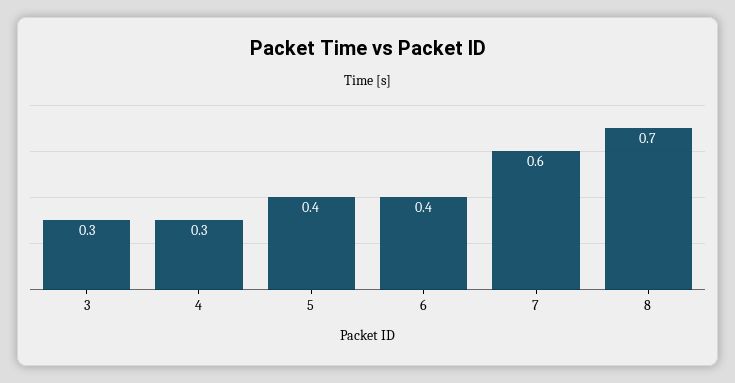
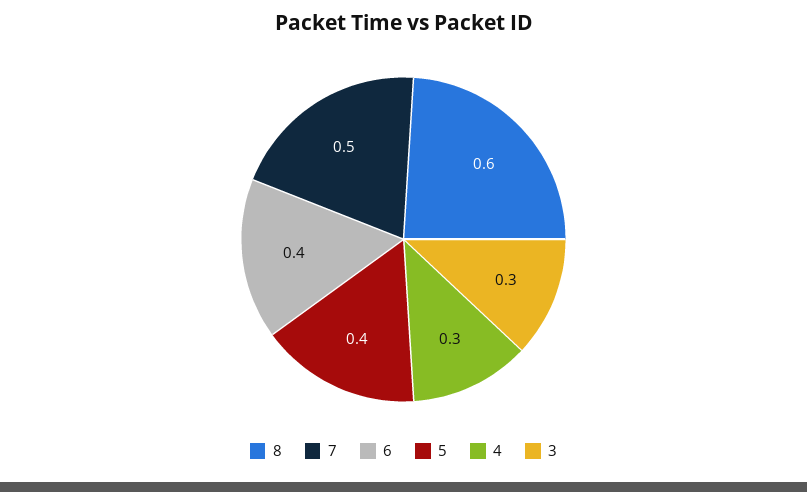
  {
    "3": 0.3,
    "4": 0.3,
    "5": 0.4,
    "6": 0.4,
-   "7": 0.6,
+   "7": 0.5,
-   "8": 0.7
+   "8": 0.6
  }

